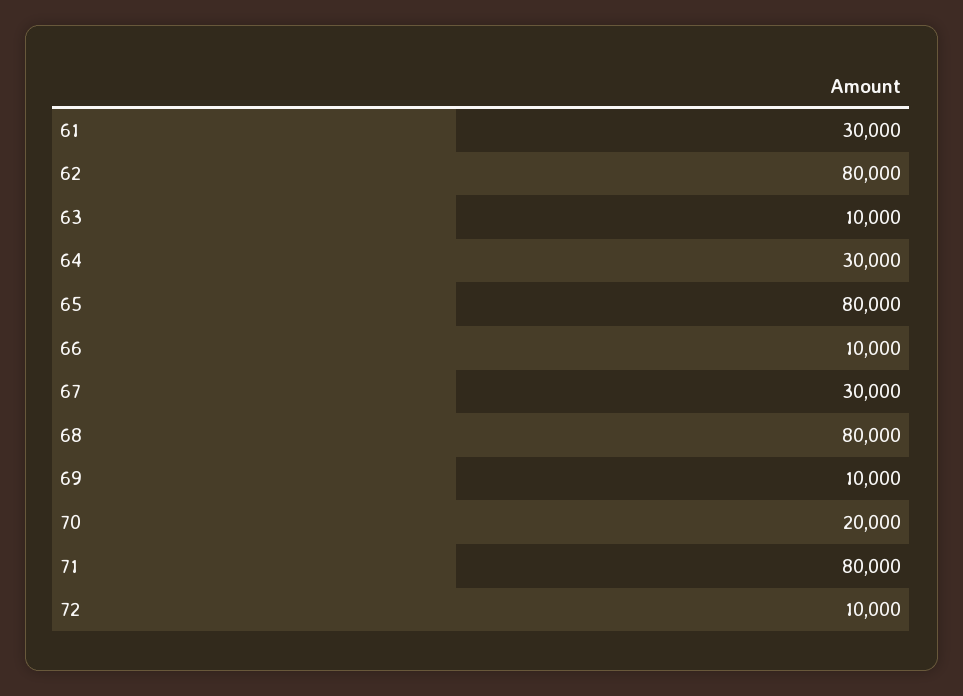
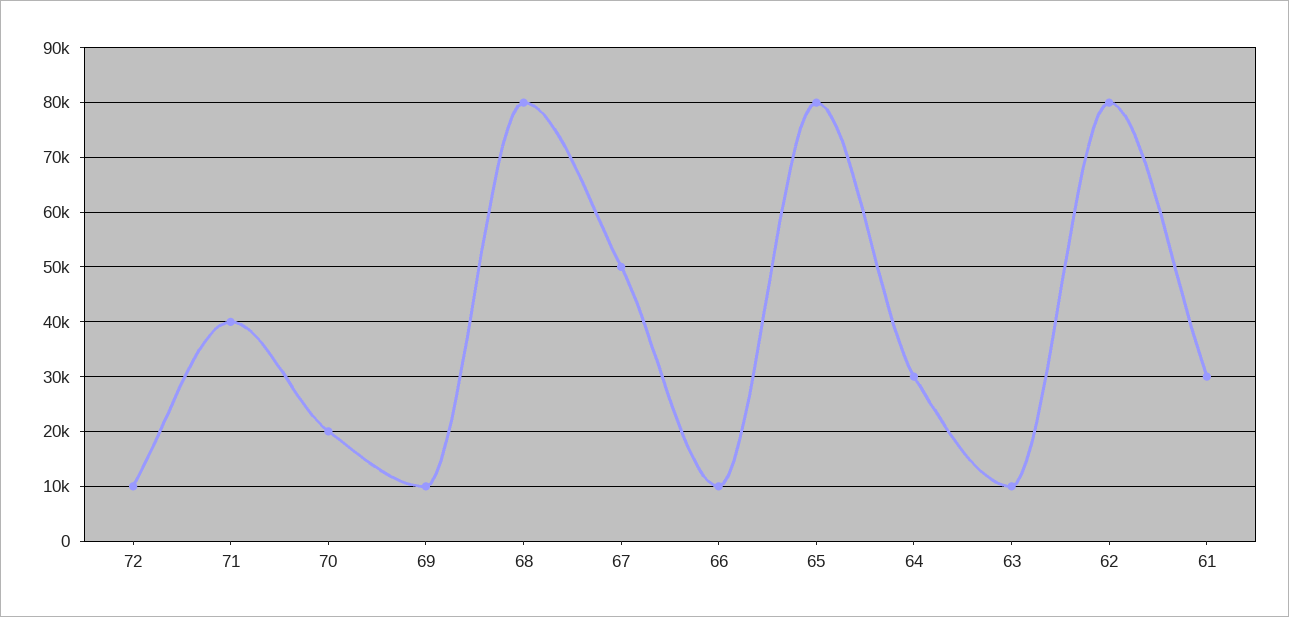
  {
    "61": 30000,
    "62": 80000,
    "63": 10000,
    "64": 30000,
    "65": 80000,
    "66": 10000,
-   "67": 30000,
+   "67": 50000,
    "68": 80000,
    "69": 10000,
    "70": 20000,
-   "71": 80000,
+   "71": 40000,
    "72": 10000
  }

